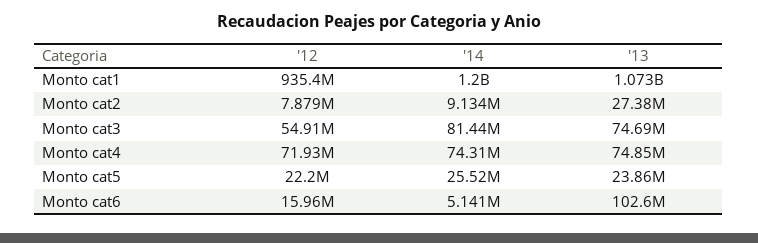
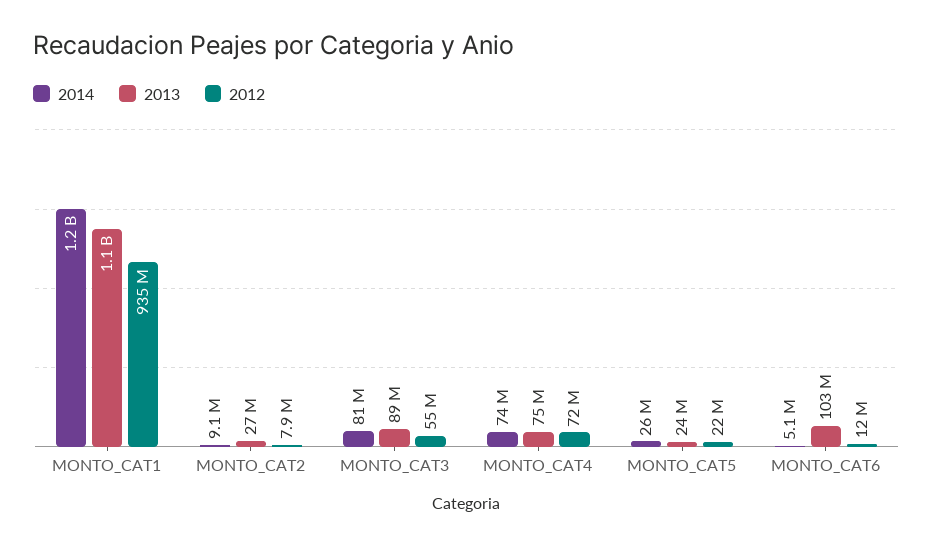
  {
    "'12": {
      "Monto cat1": 935400000,
      "Monto cat2": 7879000,
      "Monto cat3": 54910000,
      "Monto cat4": 71930000,
      "Monto cat5": 22200000,
-     "Monto cat6": 15960000
+     "Monto cat6": 12000000
    },
    "'14": {
      "Monto cat1": 1200000000,
      "Monto cat2": 9134000,
      "Monto cat3": 81440000,
      "Monto cat4": 74310000,
      "Monto cat5": 25520000,
      "Monto cat6": 5141000
    },
    "'13": {
      "Monto cat1": 1073000000,
      "Monto cat2": 27380000,
-     "Monto cat3": 74690000,
+     "Monto cat3": 89000000,
      "Monto cat4": 74850000,
      "Monto cat5": 23860000,
      "Monto cat6": 102600000
    }
  }

